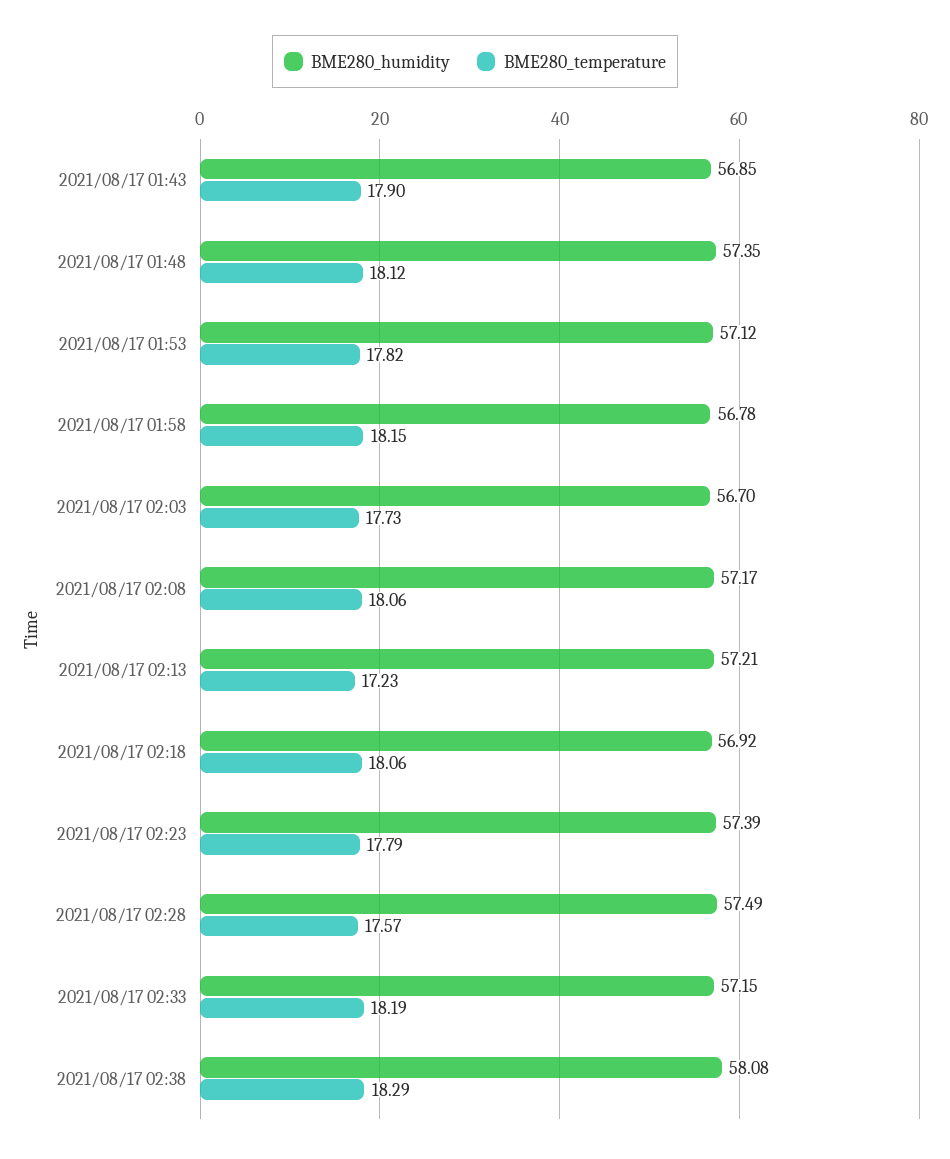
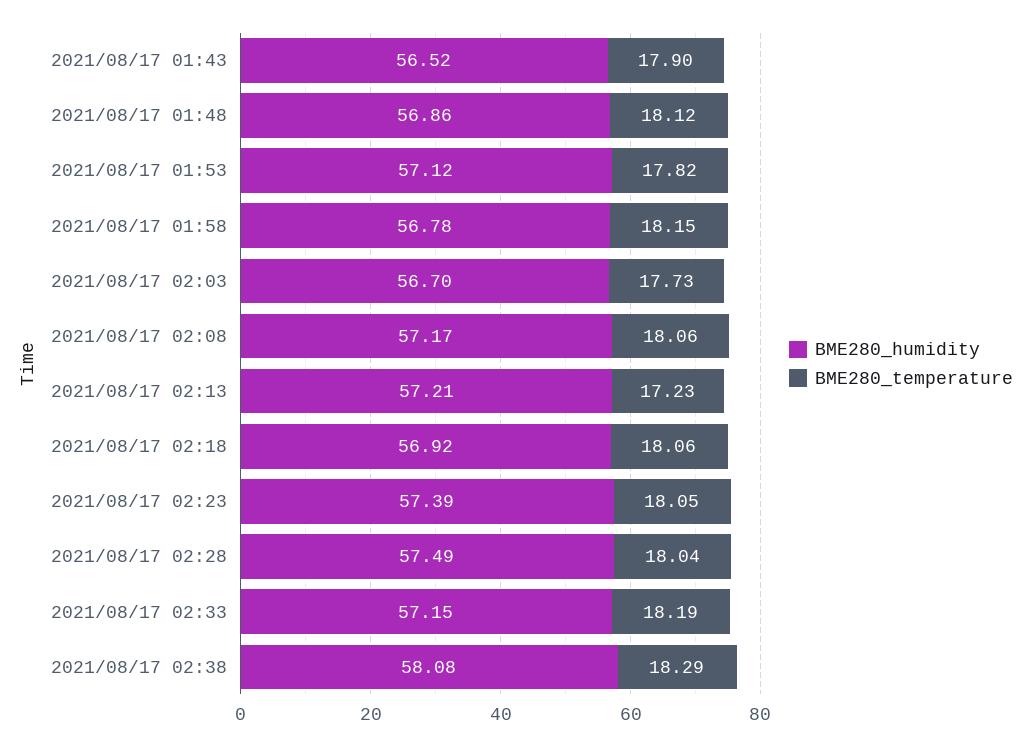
  {
    "BME280_humidity": {
-     "2021/08/17 01:43": 56.85,
+     "2021/08/17 01:43": 56.52,
-     "2021/08/17 01:48": 57.35,
+     "2021/08/17 01:48": 56.86,
      "2021/08/17 01:53": 57.12,
      "2021/08/17 01:58": 56.78,
      "2021/08/17 02:03": 56.7,
      "2021/08/17 02:08": 57.17,
      "2021/08/17 02:13": 57.21,
      "2021/08/17 02:18": 56.92,
      "2021/08/17 02:23": 57.39,
      "2021/08/17 02:28": 57.49,
      "2021/08/17 02:33": 57.15,
      "2021/08/17 02:38": 58.08
    },
    "BME280_temperature": {
      "2021/08/17 01:43": 17.9,
      "2021/08/17 01:48": 18.12,
      "2021/08/17 01:53": 17.82,
      "2021/08/17 01:58": 18.15,
      "2021/08/17 02:03": 17.73,
      "2021/08/17 02:08": 18.06,
      "2021/08/17 02:13": 17.23,
      "2021/08/17 02:18": 18.06,
-     "2021/08/17 02:23": 17.79,
+     "2021/08/17 02:23": 18.05,
-     "2021/08/17 02:28": 17.57,
+     "2021/08/17 02:28": 18.04,
      "2021/08/17 02:33": 18.19,
      "2021/08/17 02:38": 18.29
    }
  }

